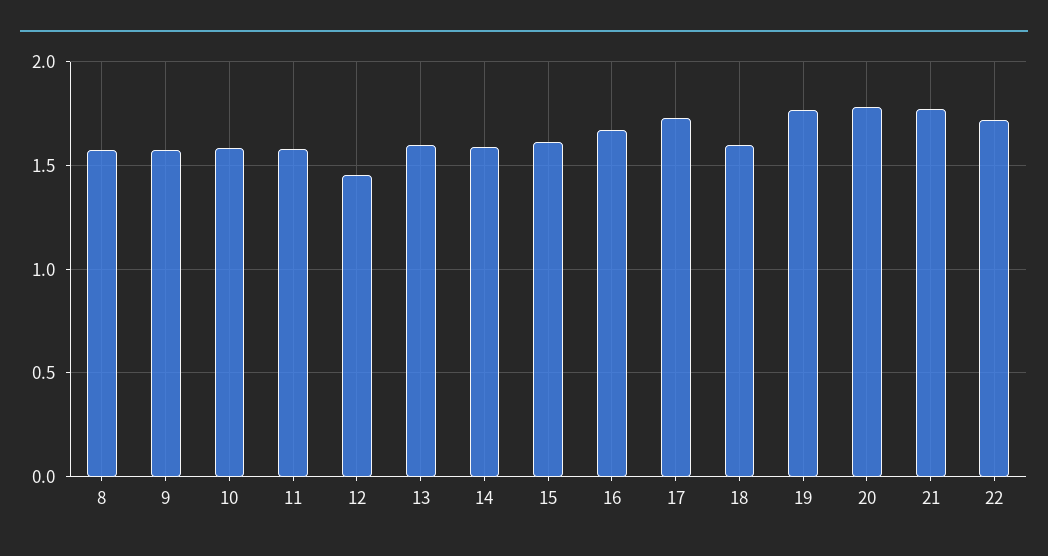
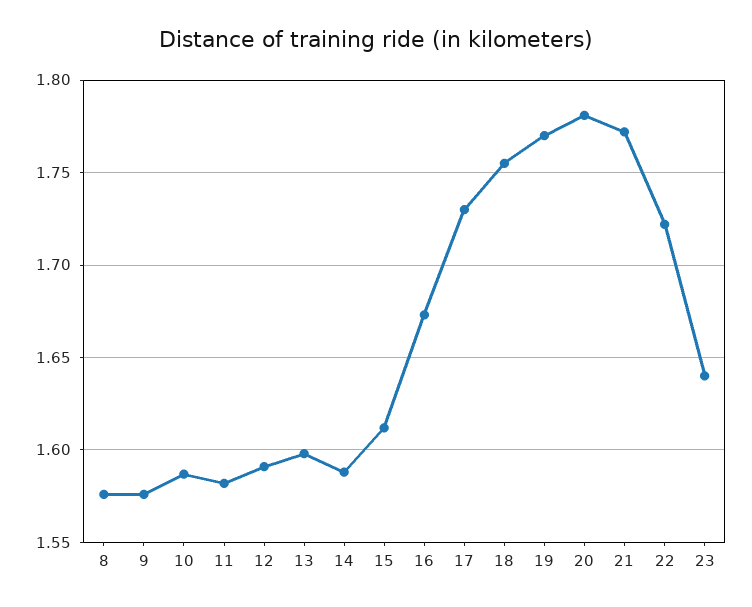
  {
    "8": 1.575,
    "9": 1.575,
    "10": 1.585,
    "11": 1.58,
-   "12": 1.45,
+   "12": 1.59,
    "13": 1.6,
    "14": 1.59,
    "15": 1.61,
    "16": 1.675,
    "17": 1.73,
-   "18": 1.6,
+   "18": 1.755,
    "19": 1.77,
    "20": 1.78,
    "21": 1.77,
-   "22": 1.72
+   "22": 1.72,
+   "23": 1.64
  }

